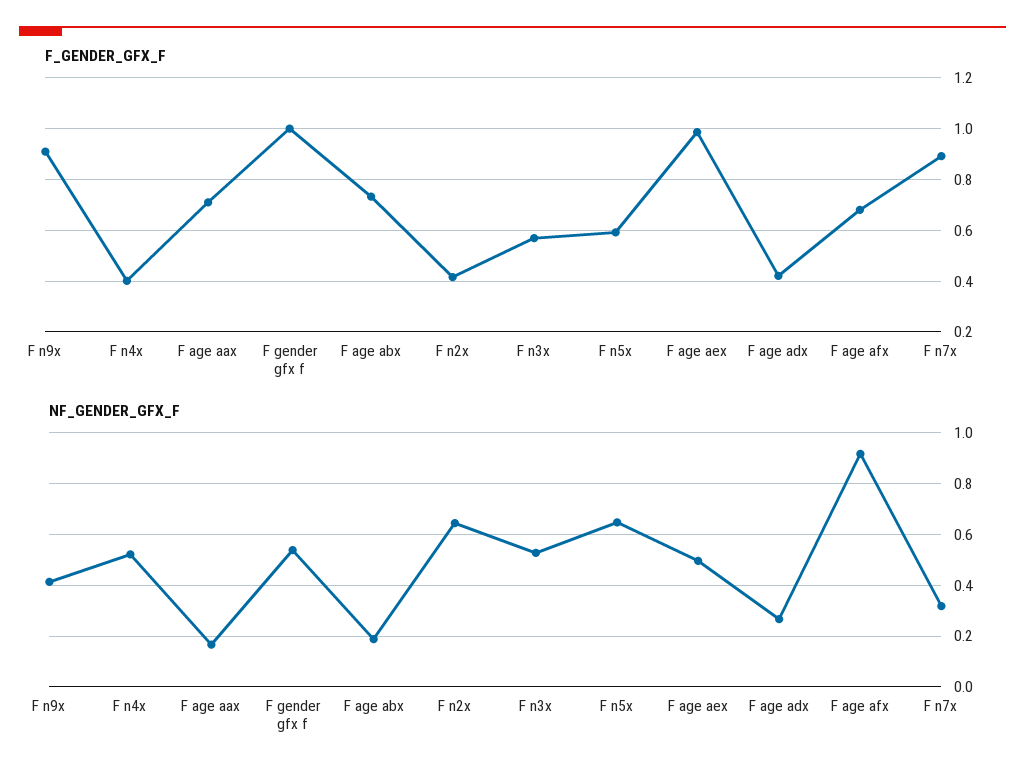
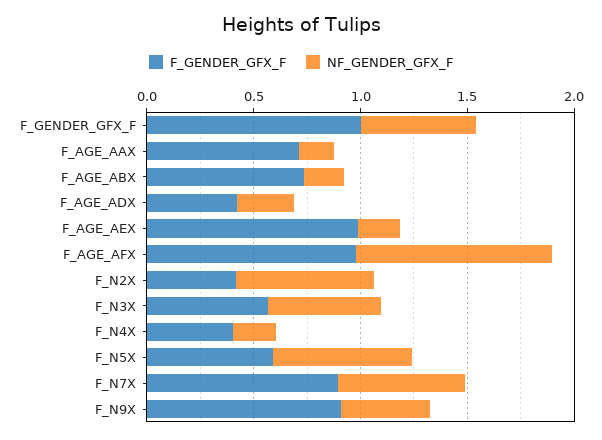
  {
    "F_GENDER_GFX_F": {
      "F n9x": 0.9,
      "F n4x": 0.4,
      "F age aax": 0.7,
      "F gender gfx f": 1,
      "F age abx": 0.725,
      "F n2x": 0.425,
      "F n3x": 0.575,
      "F n5x": 0.6,
      "F age aex": 0.975,
      "F age adx": 0.425,
-     "F age afx": 0.675,
+     "F age afx": 1,
      "F n7x": 0.9
    },
    "NF_GENDER_GFX_F": {
      "F n9x": 0.425,
-     "F n4x": 0.525,
+     "F n4x": 0.2,
      "F age aax": 0.175,
      "F gender gfx f": 0.55,
      "F age abx": 0.2,
      "F n2x": 0.65,
      "F n3x": 0.525,
      "F n5x": 0.65,
-     "F age aex": 0.5,
+     "F age aex": 0.2,
      "F age adx": 0.275,
      "F age afx": 0.925,
-     "F n7x": 0.325
+     "F n7x": 0.6
    }
  }

